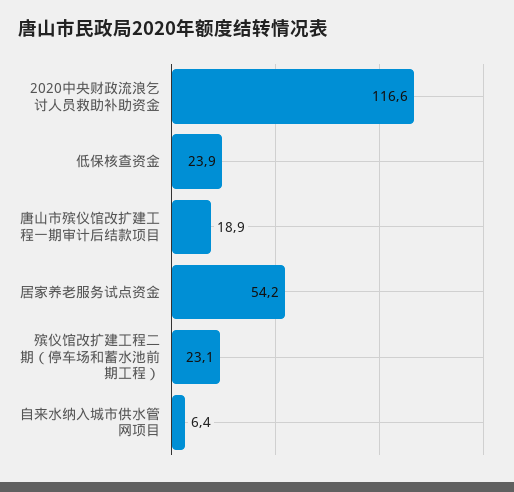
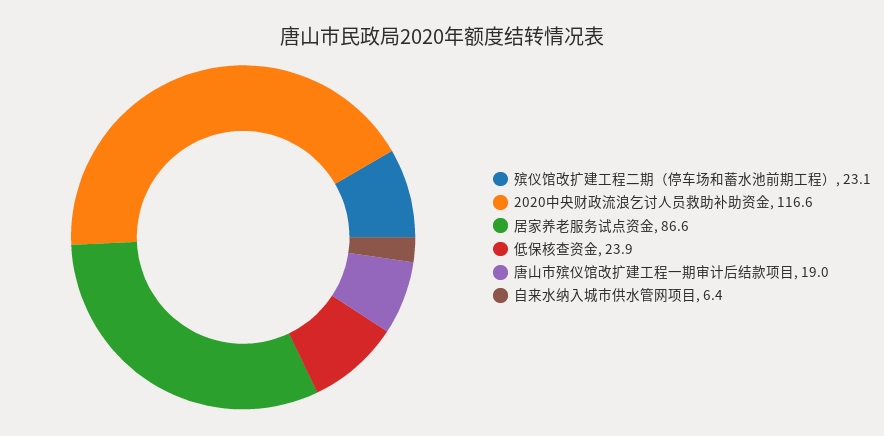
  {
    "2020中央财政流浪乞讨人员救助补助资金": 116.6,
    "低保核查资金": 23.9,
-   "唐山市殡仪馆改扩建工程一期审计后结款项目": 18.9,
+   "唐山市殡仪馆改扩建工程一期审计后结款项目": 19,
-   "居家养老服务试点资金": 54.2,
+   "居家养老服务试点资金": 86.6,
    "殡仪馆改扩建工程二期（停车场和蓄水池前期工程）": 23.1,
    "自来水纳入城市供水管网项目": 6.4
  }

